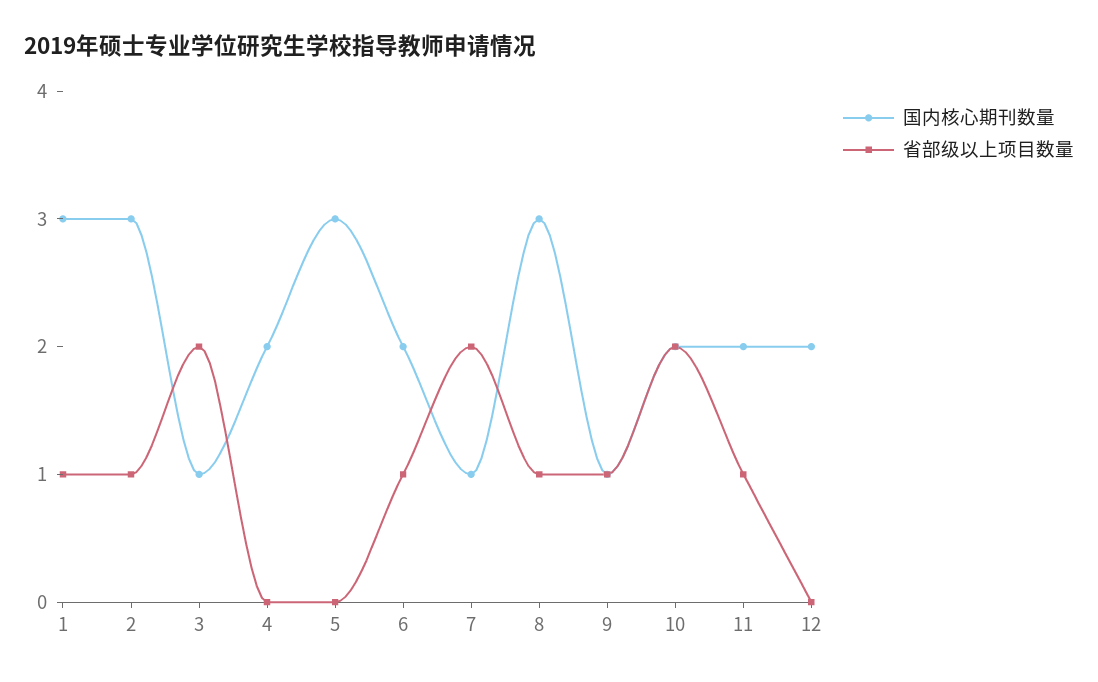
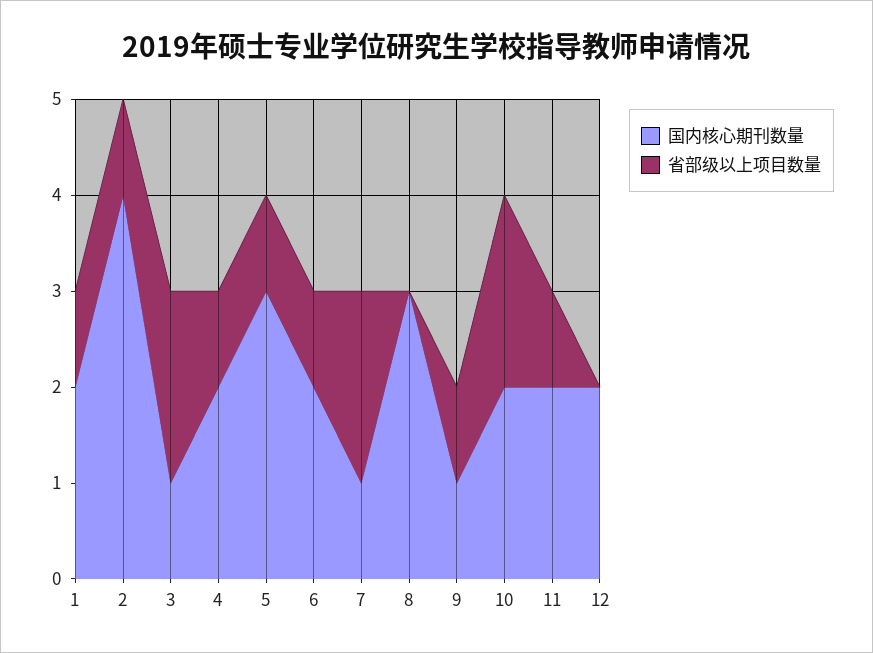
  {
    "国内核心期刊数量": {
-     "1": 3,
+     "1": 2,
-     "2": 3,
+     "2": 4,
      "3": 1,
      "4": 2,
      "5": 3,
      "6": 2,
      "7": 1,
      "8": 3,
      "9": 1,
      "10": 2,
      "11": 2,
      "12": 2
    },
    "省部级以上项目数量": {
      "1": 1,
      "2": 1,
      "3": 2,
-     "4": 0,
+     "4": 1,
-     "5": 0,
+     "5": 1,
      "6": 1,
      "7": 2,
-     "8": 1,
+     "8": 0,
      "9": 1,
      "10": 2,
      "11": 1,
      "12": 0
    }
  }

